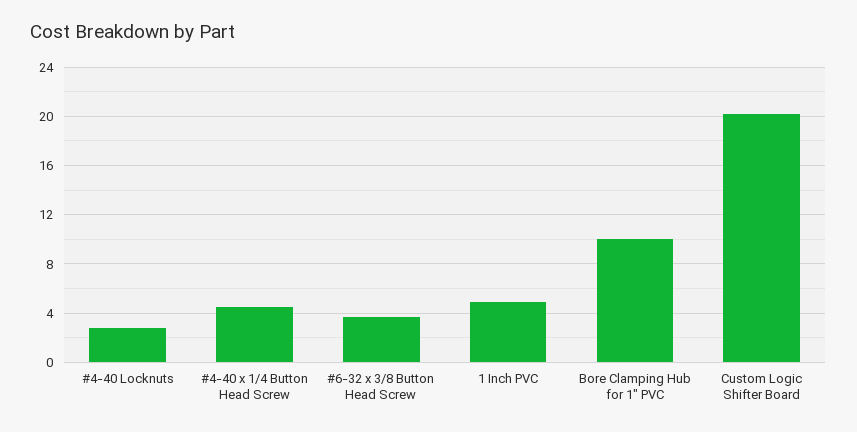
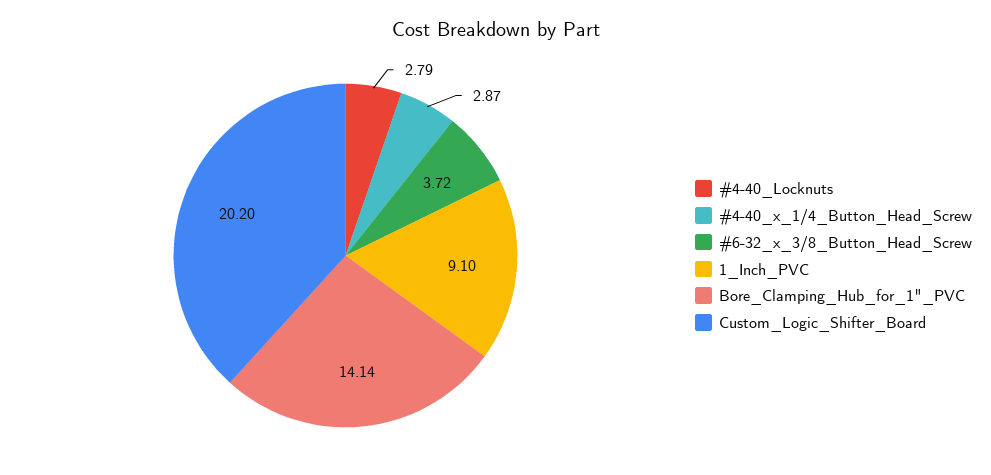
  {
    "#4-40 Locknuts": 2.79,
-   "#4-40 x 1/4 Button Head Screw": 4.5,
+   "#4-40 x 1/4 Button Head Screw": 2.87,
    "#6-32 x 3/8 Button Head Screw": 3.72,
-   "1 Inch PVC": 5,
+   "1 Inch PVC": 9.1,
-   "Bore Clamping Hub for 1\" PVC": 10,
+   "Bore Clamping Hub for 1\" PVC": 14.14,
    "Custom Logic Shifter Board": 20.2
  }

